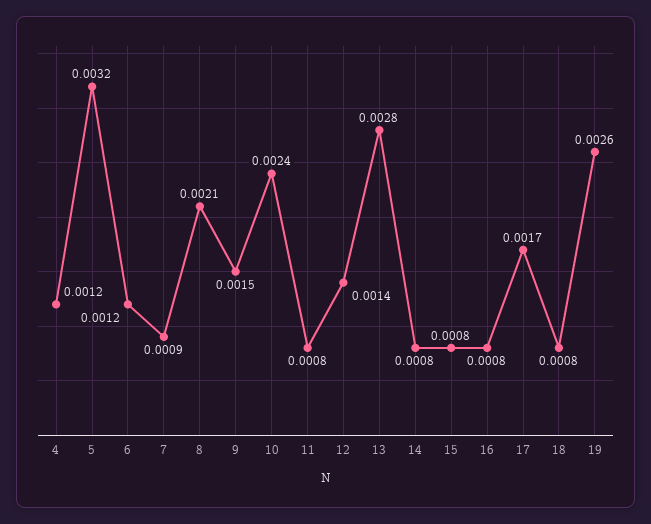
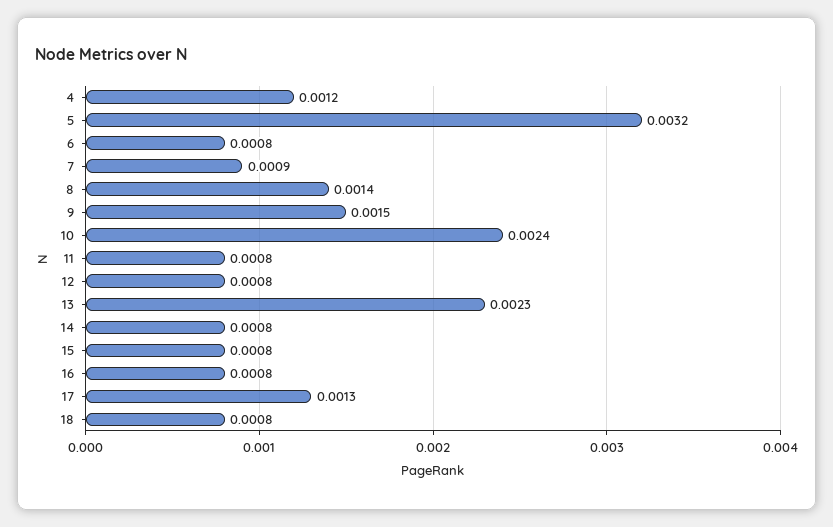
  {
    "4": 0.0012,
    "5": 0.0032,
-   "6": 0.0012,
+   "6": 0.0008,
    "7": 0.0009,
-   "8": 0.0021,
+   "8": 0.0014,
    "9": 0.0015,
    "10": 0.0024,
    "11": 0.0008,
-   "12": 0.0014,
+   "12": 0.0008,
-   "13": 0.0028,
+   "13": 0.0023,
    "14": 0.0008,
    "15": 0.0008,
    "16": 0.0008,
-   "17": 0.0017,
+   "17": 0.0013,
-   "18": 0.0008,
+   "18": 0.0008
-   "19": 0.0026
  }

